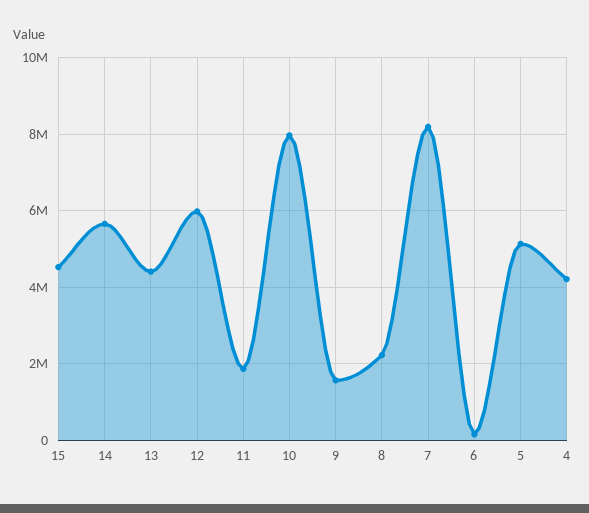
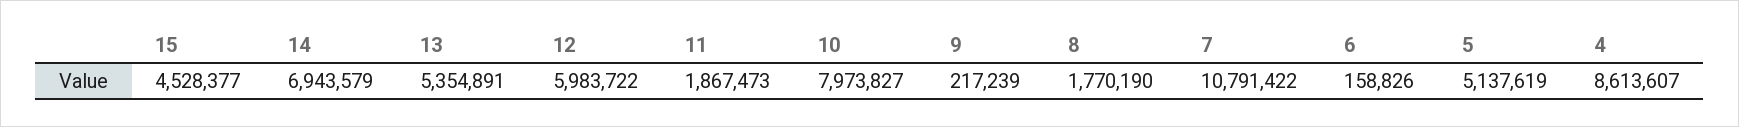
  {
    "15": 4528377,
-   "14": 5600000,
+   "14": 6943579,
-   "13": 4400000,
+   "13": 5354891,
    "12": 5983722,
    "11": 1867473,
    "10": 7973827,
-   "9": 1600000,
+   "9": 217239,
-   "8": 2200000,
+   "8": 1770190,
-   "7": 8200000,
+   "7": 10791422,
    "6": 158826,
    "5": 5137619,
-   "4": 4200000
+   "4": 8613607
  }

